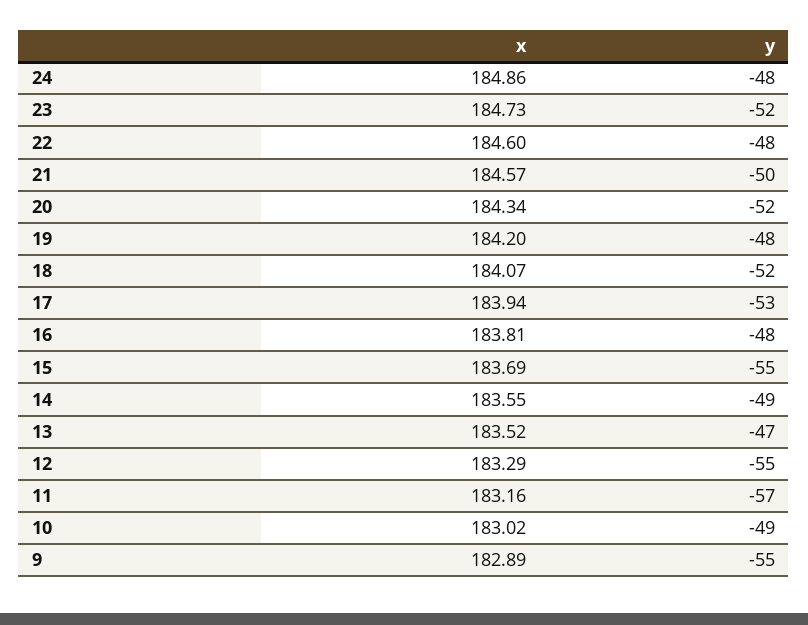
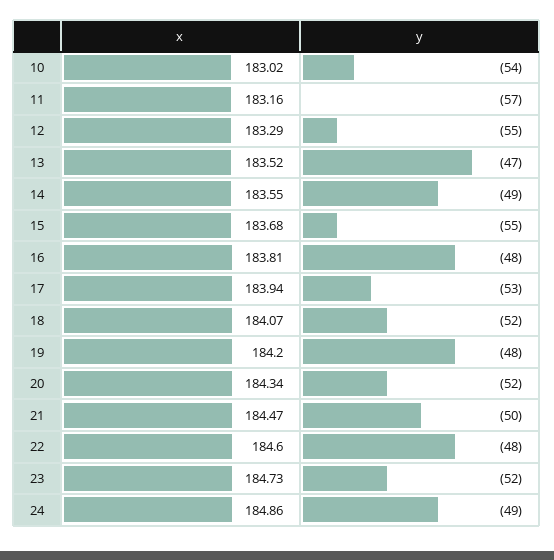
  {
    "x": {
      "24": 184.86,
      "23": 184.73,
      "22": 184.6,
-     "21": 184.57,
+     "21": 184.47,
      "20": 184.34,
      "19": 184.2,
      "18": 184.07,
      "17": 183.94,
      "16": 183.81,
-     "15": 183.69,
+     "15": 183.68,
      "14": 183.55,
      "13": 183.52,
      "12": 183.29,
      "11": 183.16,
-     "10": 183.02,
+     "10": 183.02
-     "9": 182.89
    },
    "y": {
-     "24": -48,
+     "24": -49,
      "23": -52,
      "22": -48,
      "21": -50,
      "20": -52,
      "19": -48,
      "18": -52,
      "17": -53,
      "16": -48,
      "15": -55,
      "14": -49,
      "13": -47,
      "12": -55,
      "11": -57,
-     "10": -49,
+     "10": -54
-     "9": -55
    }
  }

